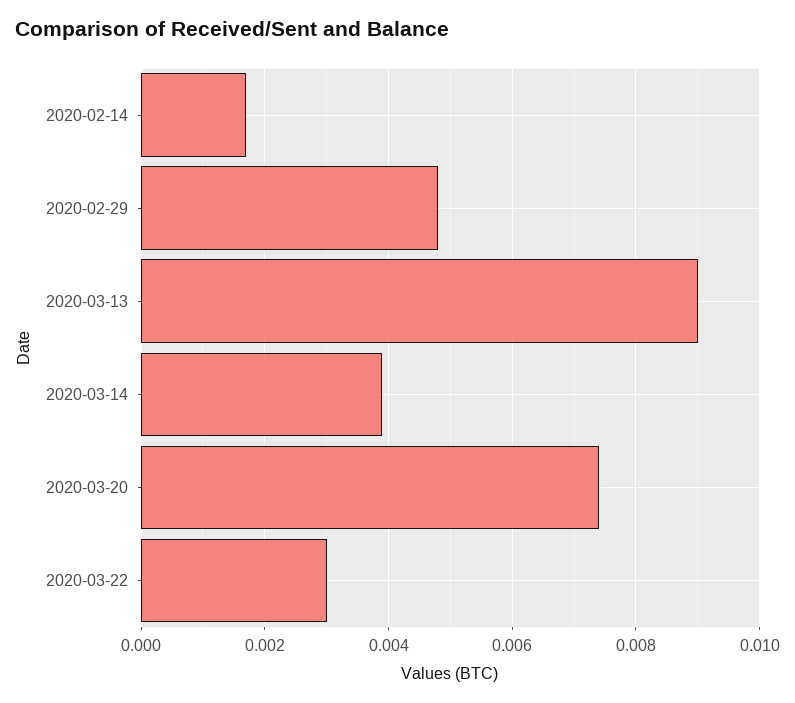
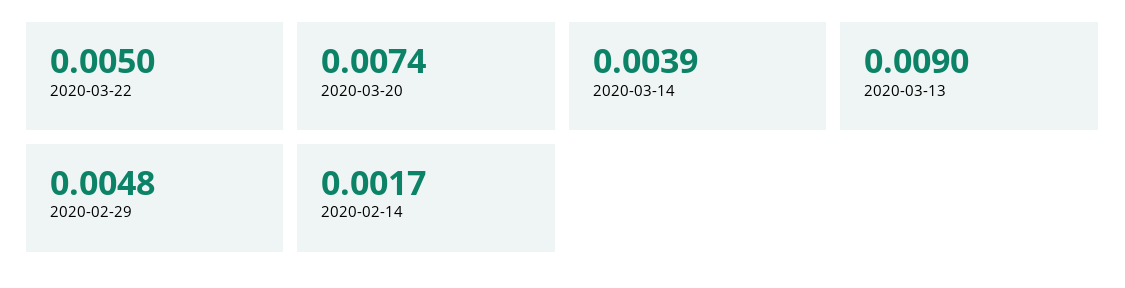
  {
    "2020-02-14": 0.0017,
    "2020-02-29": 0.0048,
    "2020-03-13": 0.009,
    "2020-03-14": 0.0039,
    "2020-03-20": 0.0074,
-   "2020-03-22": 0.003
+   "2020-03-22": 0.005
  }

